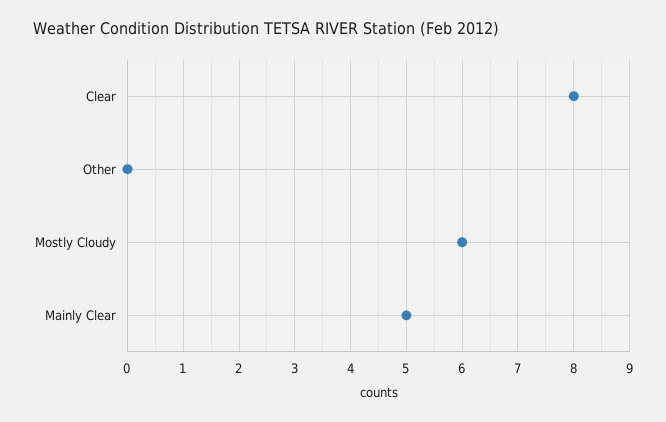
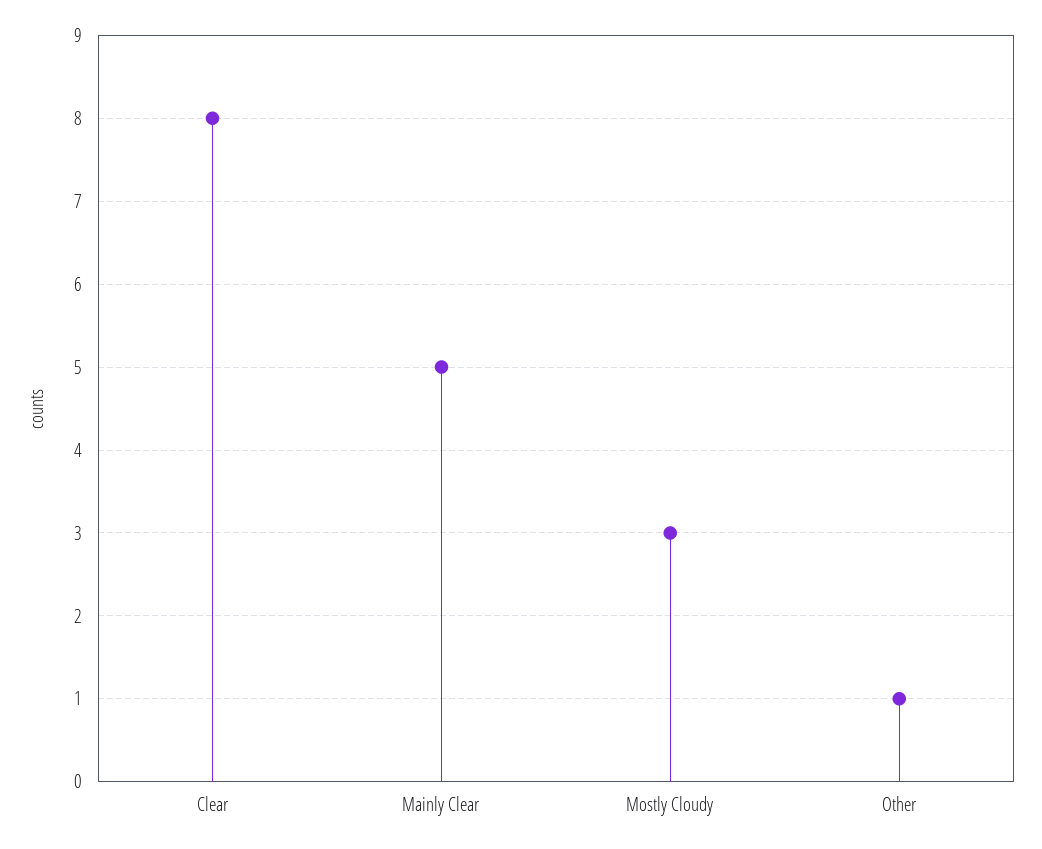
  {
    "Clear": 8,
-   "Other": 0,
+   "Other": 1,
-   "Mostly Cloudy": 6,
+   "Mostly Cloudy": 3,
    "Mainly Clear": 5
  }

